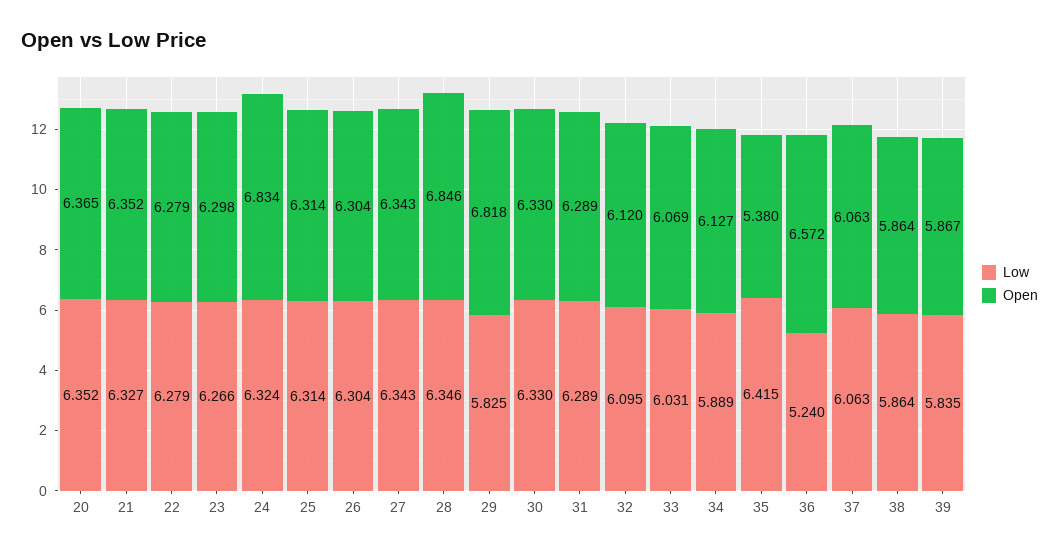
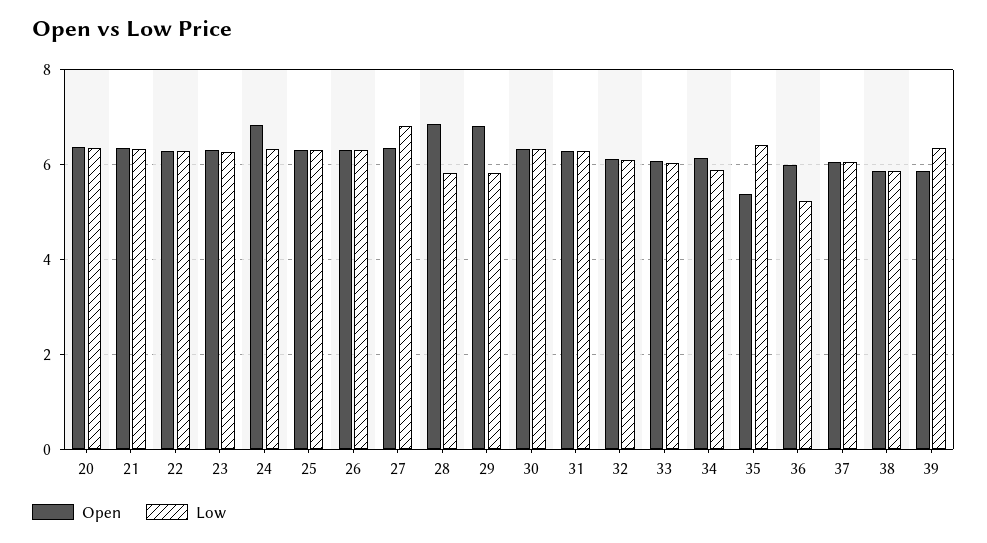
  {
    "Low": {
      "20": 6.352,
      "21": 6.327,
      "22": 6.279,
      "23": 6.266,
      "24": 6.324,
      "25": 6.314,
      "26": 6.304,
-     "27": 6.343,
+     "27": 6.8,
-     "28": 6.346,
+     "28": 5.8,
      "29": 5.825,
      "30": 6.33,
      "31": 6.289,
      "32": 6.095,
      "33": 6.031,
      "34": 5.889,
      "35": 6.415,
      "36": 5.24,
      "37": 6.063,
      "38": 5.864,
-     "39": 5.835
+     "39": 6.4
    },
    "Open": {
      "20": 6.365,
      "21": 6.352,
      "22": 6.279,
      "23": 6.298,
      "24": 6.834,
      "25": 6.314,
      "26": 6.304,
      "27": 6.343,
      "28": 6.846,
      "29": 6.818,
      "30": 6.33,
      "31": 6.289,
      "32": 6.12,
      "33": 6.069,
      "34": 6.127,
      "35": 5.38,
-     "36": 6.572,
+     "36": 6,
      "37": 6.063,
      "38": 5.864,
      "39": 5.867
    }
  }

